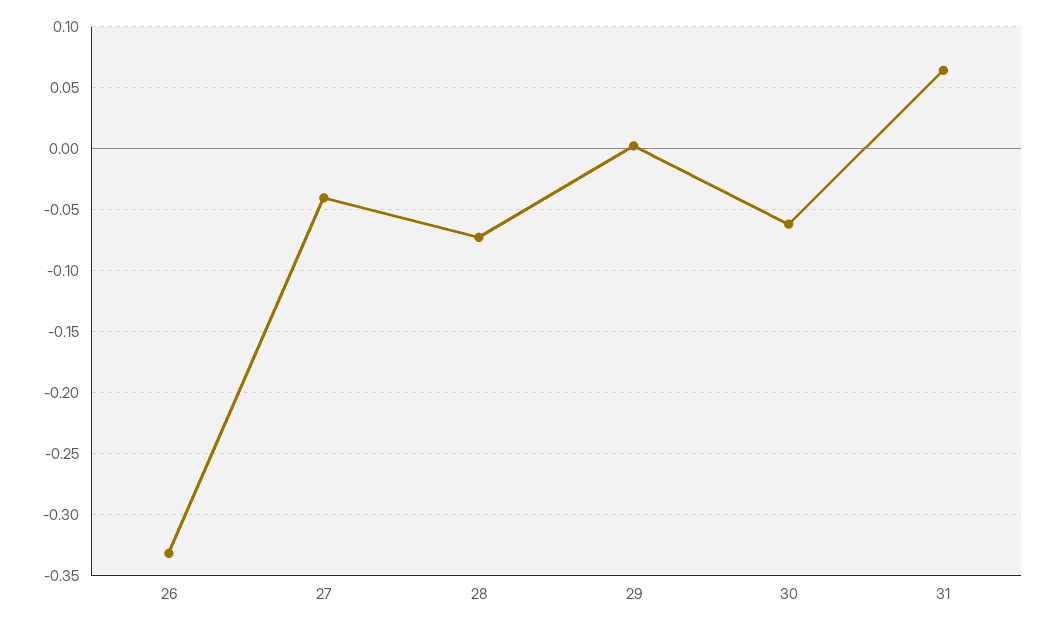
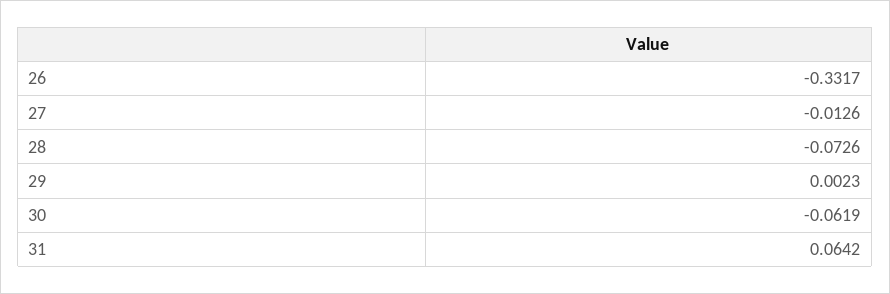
  {
    "26": -0.3317,
-   "27": -0.04,
+   "27": -0.0126,
    "28": -0.0726,
    "29": 0.0023,
    "30": -0.0619,
    "31": 0.0642
  }

